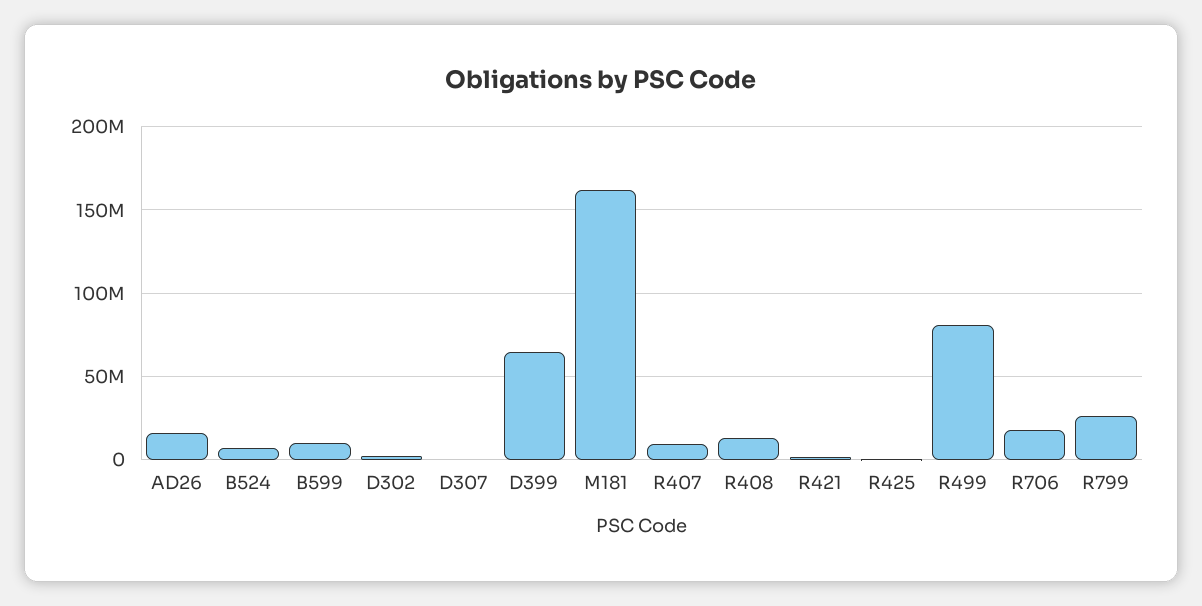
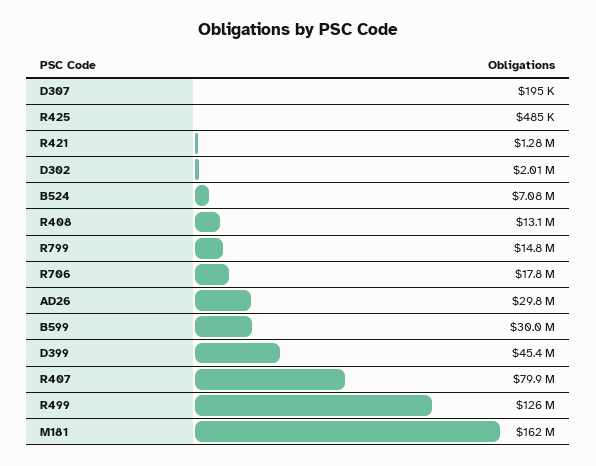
  {
-   "AD26": 15000000,
+   "AD26": 29800000,
    "B524": 7080000,
-   "B599": 10000000,
+   "B599": 30000000,
    "D302": 2010000,
    "D307": 195000,
-   "D399": 65000000,
+   "D399": 45400000,
    "M181": 162000000,
-   "R407": 10000000,
+   "R407": 79900000,
    "R408": 13100000,
    "R421": 1280000,
    "R425": 485000,
-   "R499": 80000000,
+   "R499": 126000000,
    "R706": 17800000,
-   "R799": 25000000
+   "R799": 14800000
  }

